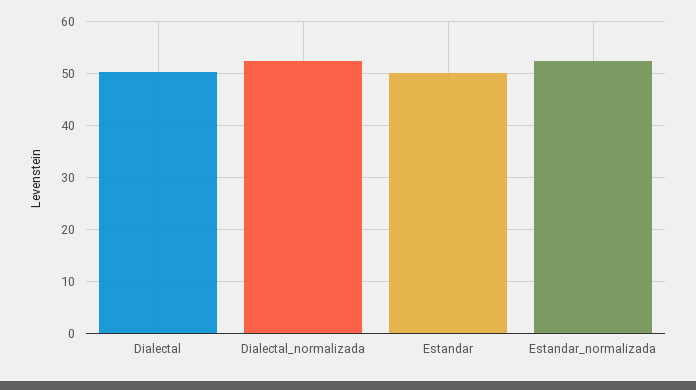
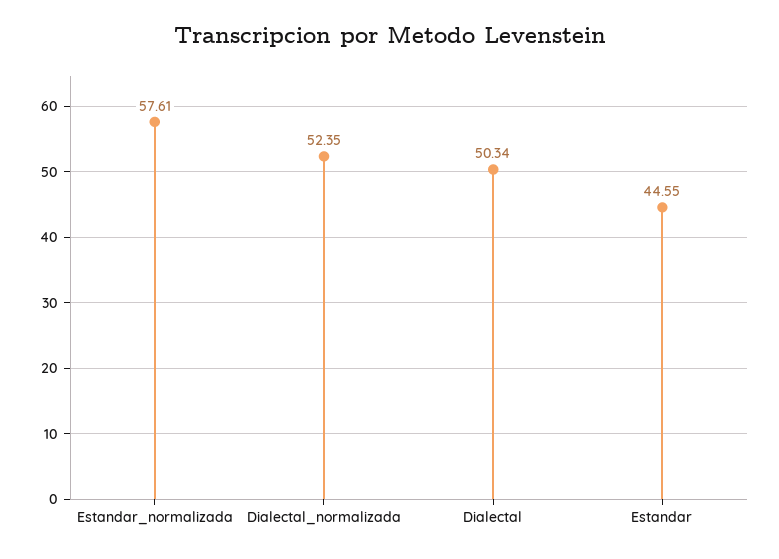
  {
    "Dialectal": 50.34,
    "Dialectal_normalizada": 52.35,
-   "Estandar": 50,
+   "Estandar": 44.55,
-   "Estandar_normalizada": 52
+   "Estandar_normalizada": 57.61
  }

